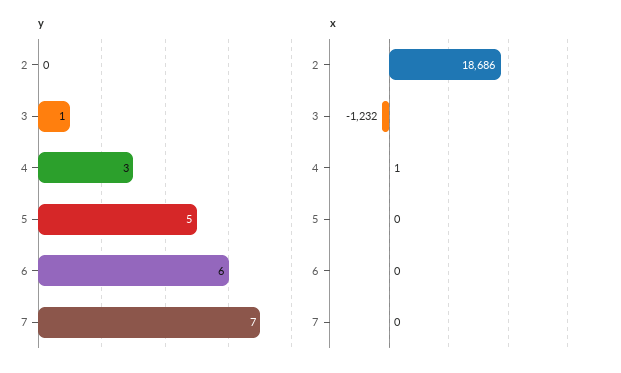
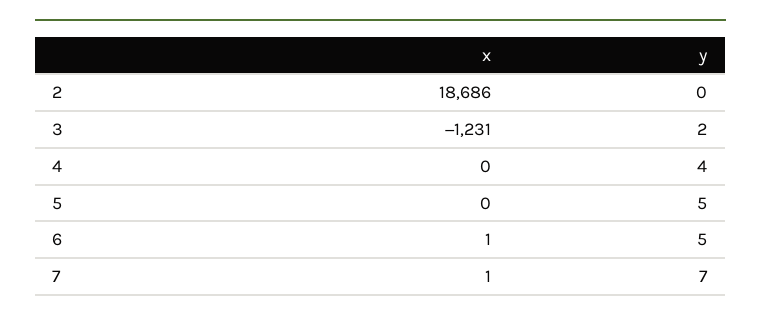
  {
    "y": {
      "2": 0,
-     "3": 1,
+     "3": 2,
-     "4": 3,
+     "4": 4,
      "5": 5,
-     "6": 6,
+     "6": 5,
      "7": 7
    },
    "x": {
      "2": 18686,
-     "3": -1232,
+     "3": -1231,
-     "4": 1,
+     "4": 0,
      "5": 0,
-     "6": 0,
+     "6": 1,
-     "7": 0
+     "7": 1
    }
  }

